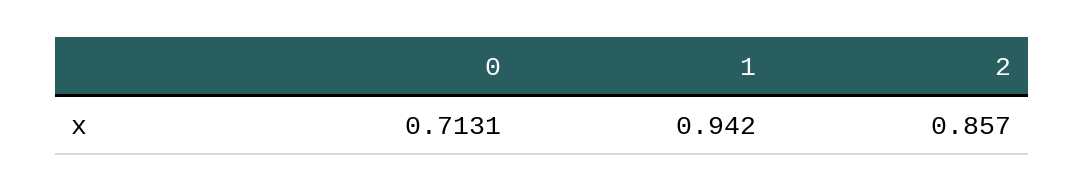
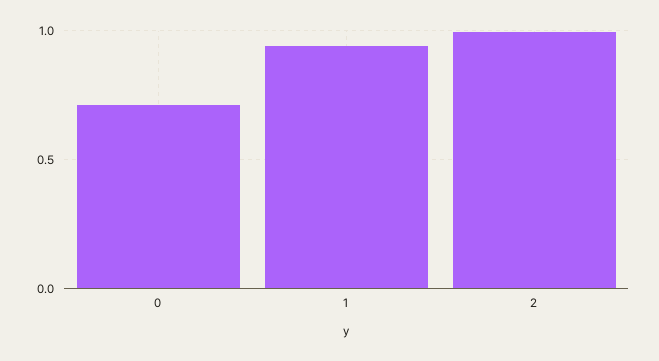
  {
    "0": 0.7131,
    "1": 0.942,
-   "2": 0.857
+   "2": 1
  }

